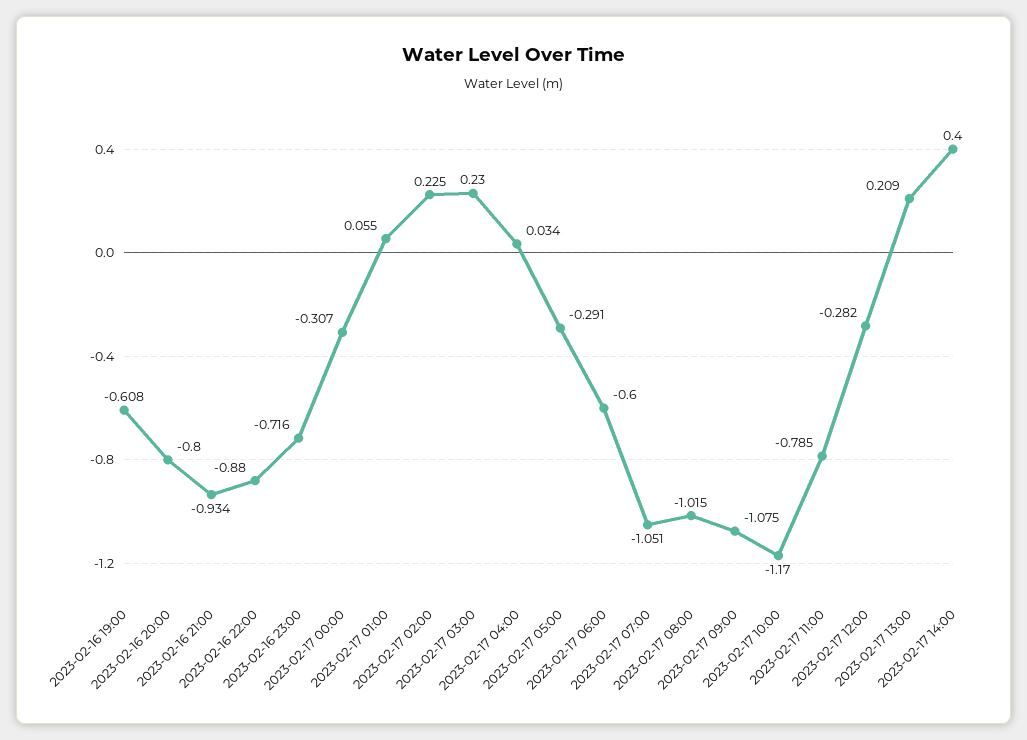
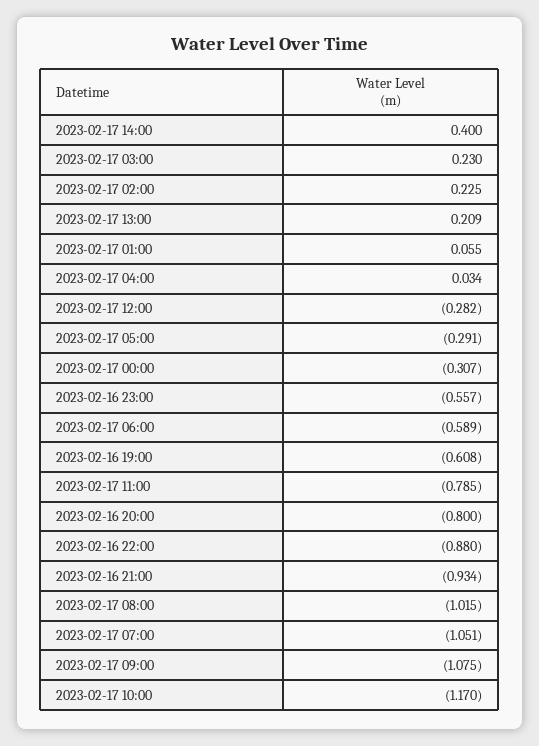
  {
    "2023-02-16 19:00": -0.608,
    "2023-02-16 20:00": -0.8,
    "2023-02-16 21:00": -0.934,
    "2023-02-16 22:00": -0.88,
-   "2023-02-16 23:00": -0.716,
+   "2023-02-16 23:00": -0.557,
    "2023-02-17 00:00": -0.307,
    "2023-02-17 01:00": 0.055,
    "2023-02-17 02:00": 0.225,
    "2023-02-17 03:00": 0.23,
    "2023-02-17 04:00": 0.034,
    "2023-02-17 05:00": -0.291,
-   "2023-02-17 06:00": -0.6,
+   "2023-02-17 06:00": -0.589,
    "2023-02-17 07:00": -1.051,
    "2023-02-17 08:00": -1.015,
    "2023-02-17 09:00": -1.075,
    "2023-02-17 10:00": -1.17,
    "2023-02-17 11:00": -0.785,
    "2023-02-17 12:00": -0.282,
    "2023-02-17 13:00": 0.209,
    "2023-02-17 14:00": 0.4
  }

